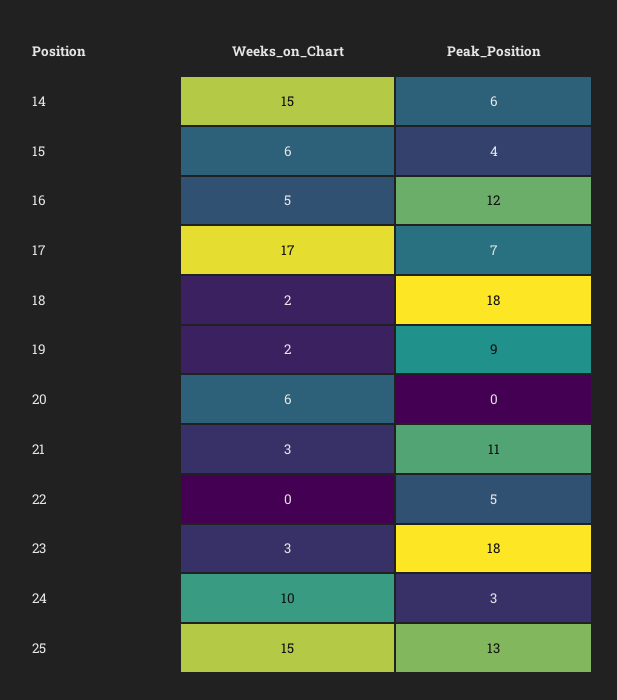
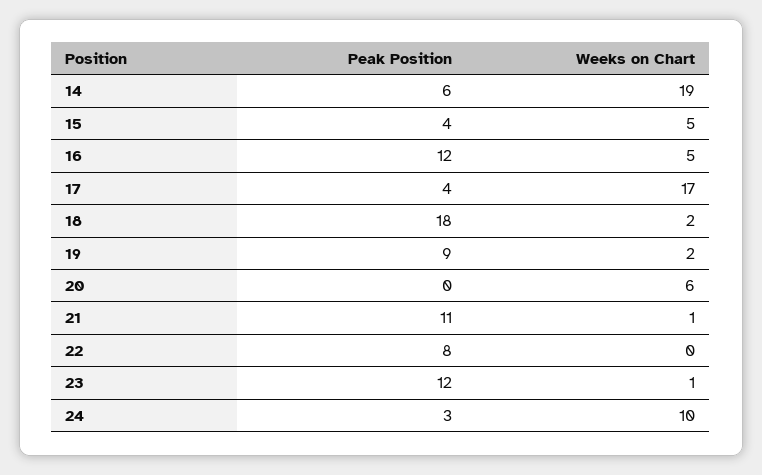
  {
    "Weeks_on_Chart": {
-     "14": 15,
+     "14": 19,
-     "15": 6,
+     "15": 5,
      "16": 5,
      "17": 17,
      "18": 2,
      "19": 2,
      "20": 6,
-     "21": 3,
+     "21": 1,
      "22": 0,
-     "23": 3,
+     "23": 1,
-     "24": 10,
+     "24": 10
-     "25": 15
    },
    "Peak_Position": {
      "14": 6,
      "15": 4,
      "16": 12,
-     "17": 7,
+     "17": 4,
      "18": 18,
      "19": 9,
      "20": 0,
      "21": 11,
-     "22": 5,
+     "22": 8,
-     "23": 18,
+     "23": 12,
-     "24": 3,
+     "24": 3
-     "25": 13
    }
  }

